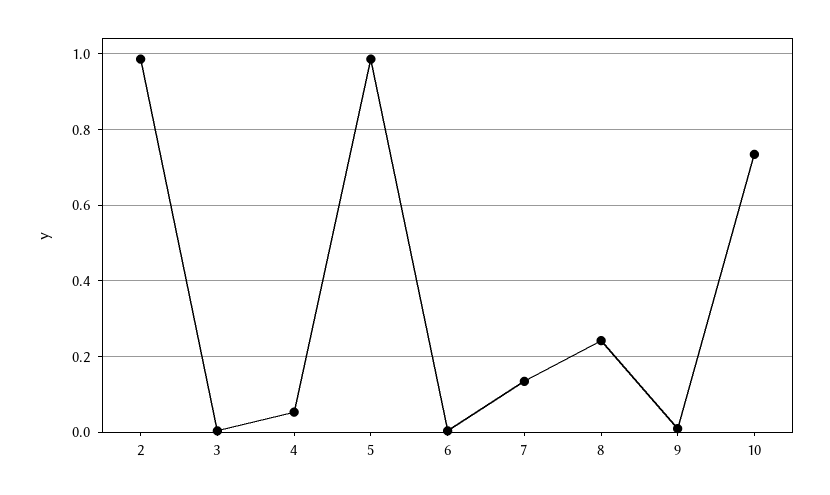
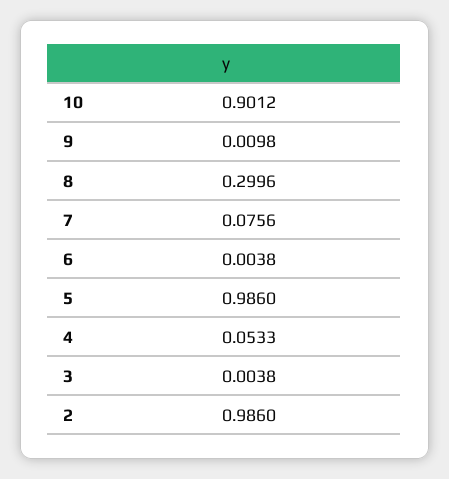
  {
    "2": 0.986,
    "3": 0.0038,
    "4": 0.0533,
    "5": 0.986,
    "6": 0.0038,
-   "7": 0.14,
+   "7": 0.0756,
-   "8": 0.24,
+   "8": 0.2996,
    "9": 0.0098,
-   "10": 0.74
+   "10": 0.9012
  }

